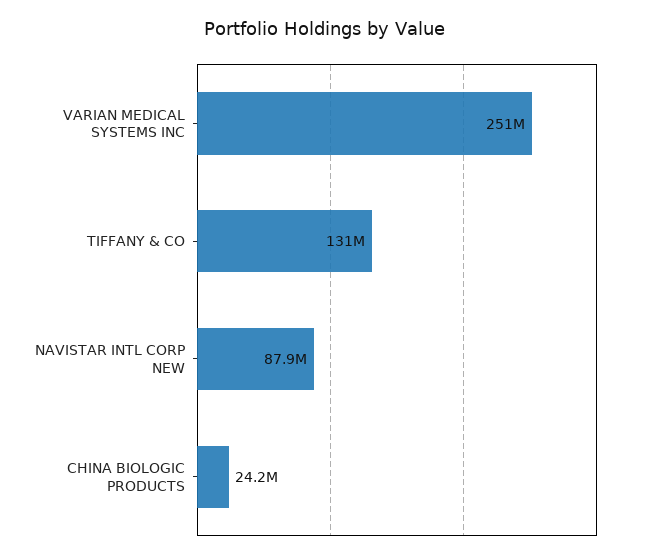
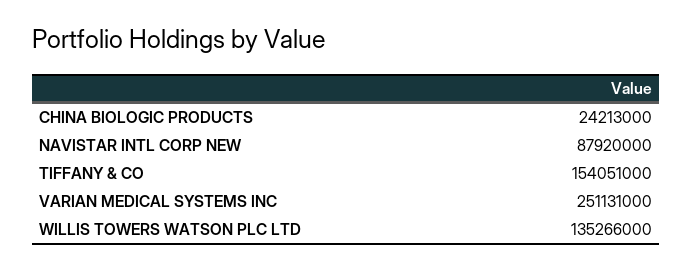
  {
    "VARIAN MEDICAL SYSTEMS INC": 251131000,
-   "TIFFANY & CO": 131000000,
+   "TIFFANY & CO": 154051000,
    "NAVISTAR INTL CORP NEW": 87920000,
-   "CHINA BIOLOGIC PRODUCTS": 24213000
+   "CHINA BIOLOGIC PRODUCTS": 24213000,
+   "WILLIS TOWERS WATSON PLC LTD": 135266000
  }

